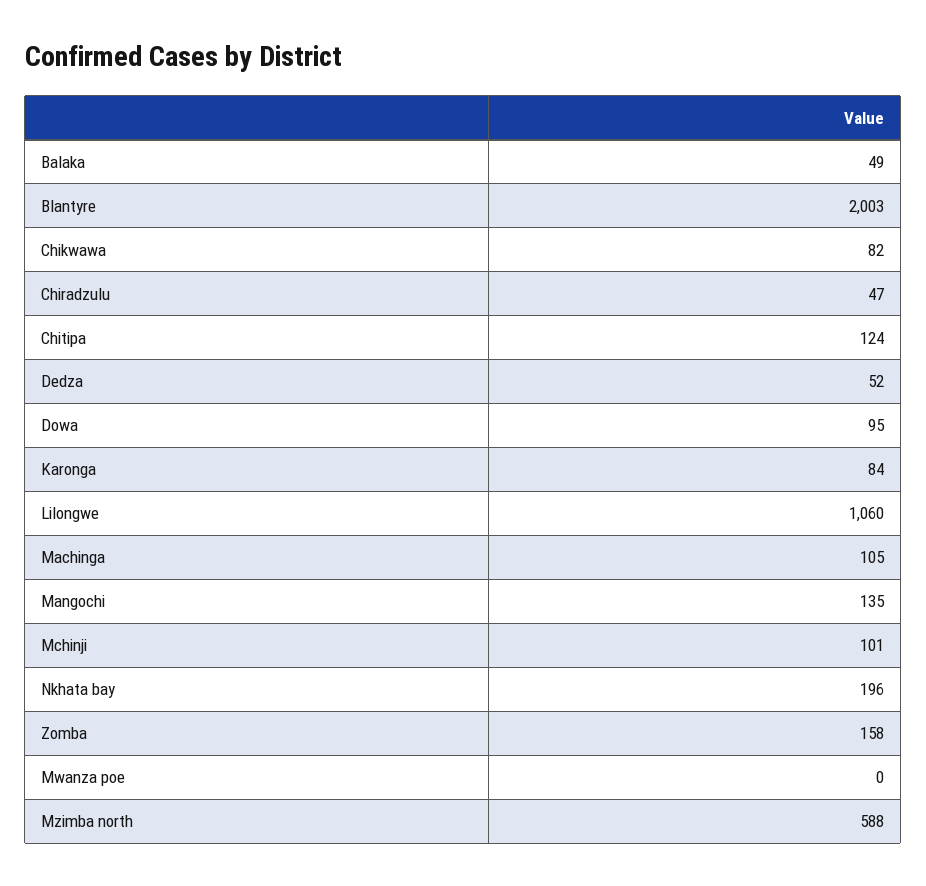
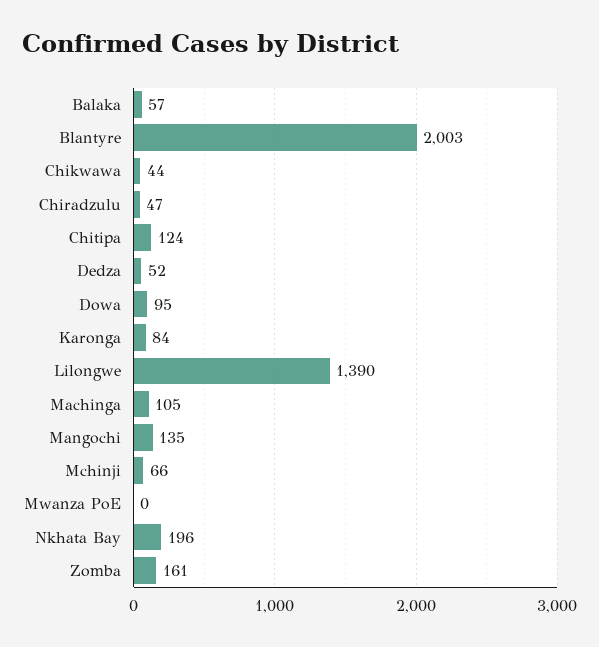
  {
-   "Balaka": 49,
+   "Balaka": 57,
    "Blantyre": 2003,
-   "Chikwawa": 82,
+   "Chikwawa": 44,
    "Chiradzulu": 47,
    "Chitipa": 124,
    "Dedza": 52,
    "Dowa": 95,
    "Karonga": 84,
-   "Lilongwe": 1060,
+   "Lilongwe": 1390,
    "Machinga": 105,
    "Mangochi": 135,
-   "Mchinji": 101,
+   "Mchinji": 66,
    "Nkhata bay": 196,
-   "Zomba": 158,
+   "Zomba": 161,
-   "Mwanza poe": 0,
+   "Mwanza poe": 0
-   "Mzimba north": 588
  }

